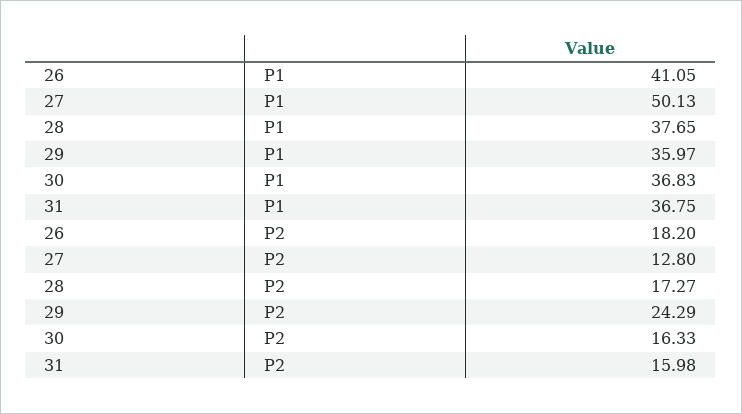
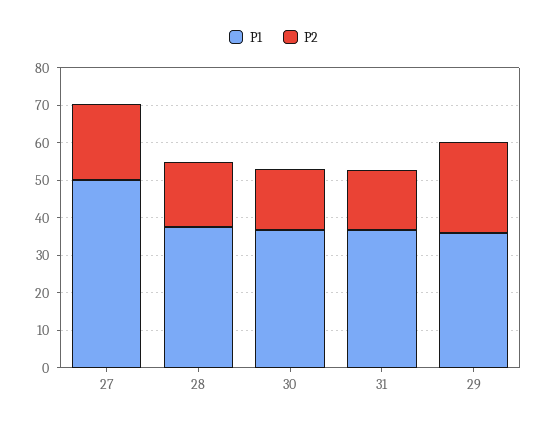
  {
    "P1": {
-     "26": 41.05,
      "27": 50.13,
      "28": 37.65,
      "29": 35.97,
      "30": 36.83,
      "31": 36.75
    },
    "P2": {
-     "26": 18.2,
-     "27": 12.8,
+     "27": 20,
      "28": 17.27,
      "29": 24.29,
      "30": 16.33,
      "31": 15.98
    }
  }

